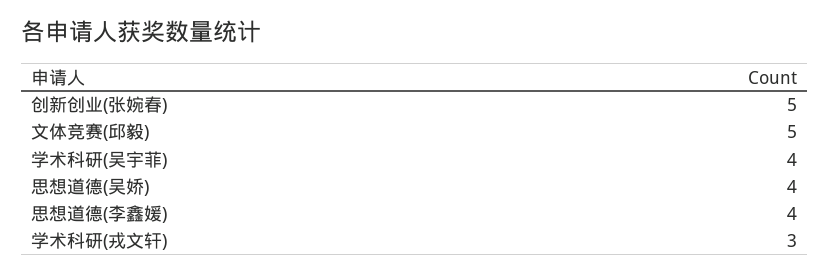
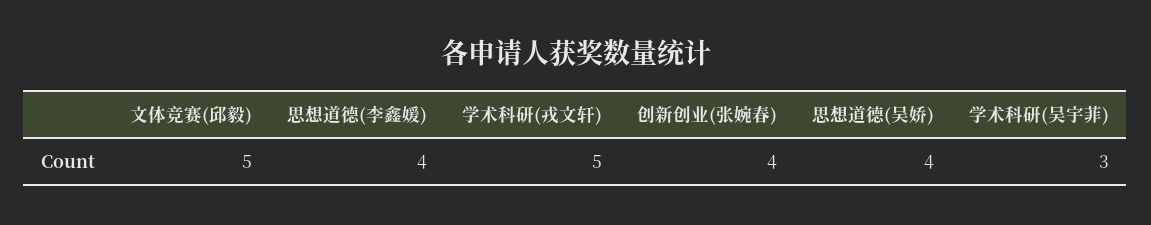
  {
-   "创新创业(张婉春)": 5,
+   "创新创业(张婉春)": 4,
    "文体竞赛(邱毅)": 5,
-   "学术科研(吴宇菲)": 4,
+   "学术科研(吴宇菲)": 3,
    "思想道德(吴娇)": 4,
    "思想道德(李鑫媛)": 4,
-   "学术科研(戎文轩)": 3
+   "学术科研(戎文轩)": 5
  }

